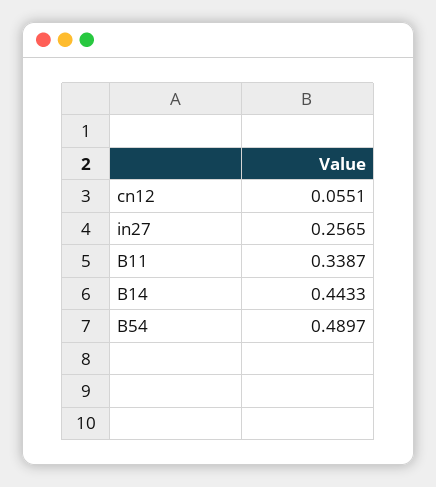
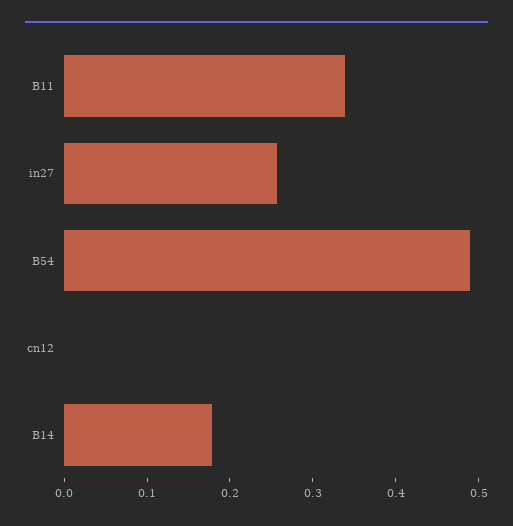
  {
-   "cn12": 0.0551,
+   "cn12": 0,
    "in27": 0.2565,
    "B11": 0.3387,
-   "B14": 0.4433,
+   "B14": 0.18,
    "B54": 0.4897
  }

